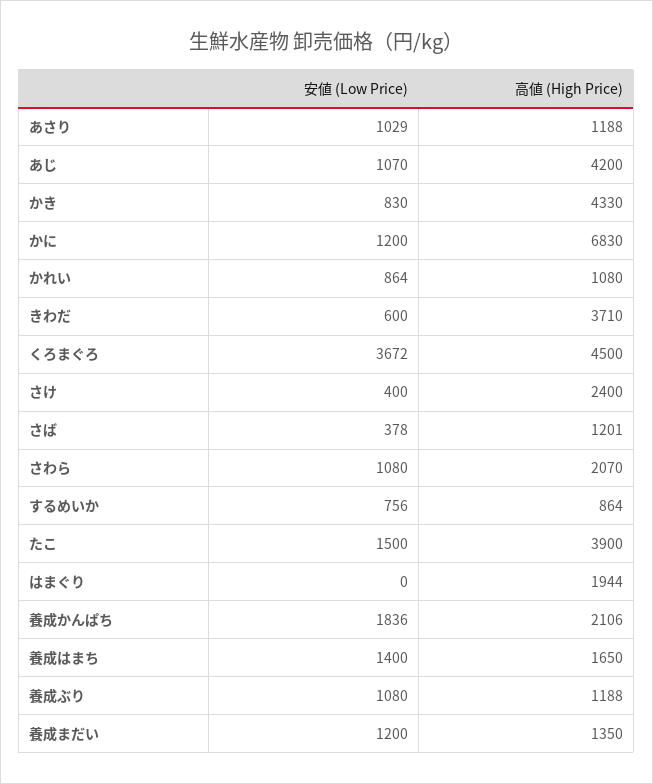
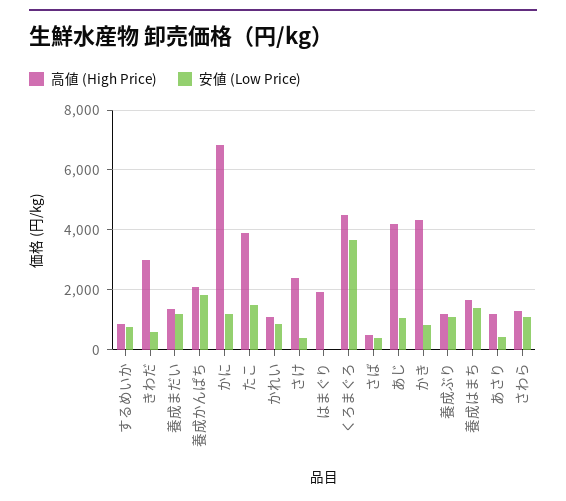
  {
    "安値 (Low Price)": {
-     "あさり": 1029,
+     "あさり": 500,
      "あじ": 1070,
      "かき": 830,
      "かに": 1200,
      "かれい": 864,
      "きわだ": 600,
      "くろまぐろ": 3672,
      "さけ": 400,
      "さば": 378,
      "さわら": 1080,
      "するめいか": 756,
      "たこ": 1500,
      "はまぐり": 0,
      "養成かんぱち": 1836,
      "養成はまち": 1400,
      "養成ぶり": 1080,
      "養成まだい": 1200
    },
    "高値 (High Price)": {
      "あさり": 1188,
      "あじ": 4200,
      "かき": 4330,
      "かに": 6830,
      "かれい": 1080,
-     "きわだ": 3710,
+     "きわだ": 3000,
      "くろまぐろ": 4500,
      "さけ": 2400,
-     "さば": 1201,
+     "さば": 500,
-     "さわら": 2070,
+     "さわら": 1250,
      "するめいか": 864,
      "たこ": 3900,
      "はまぐり": 1944,
      "養成かんぱち": 2106,
      "養成はまち": 1650,
      "養成ぶり": 1188,
      "養成まだい": 1350
    }
  }

